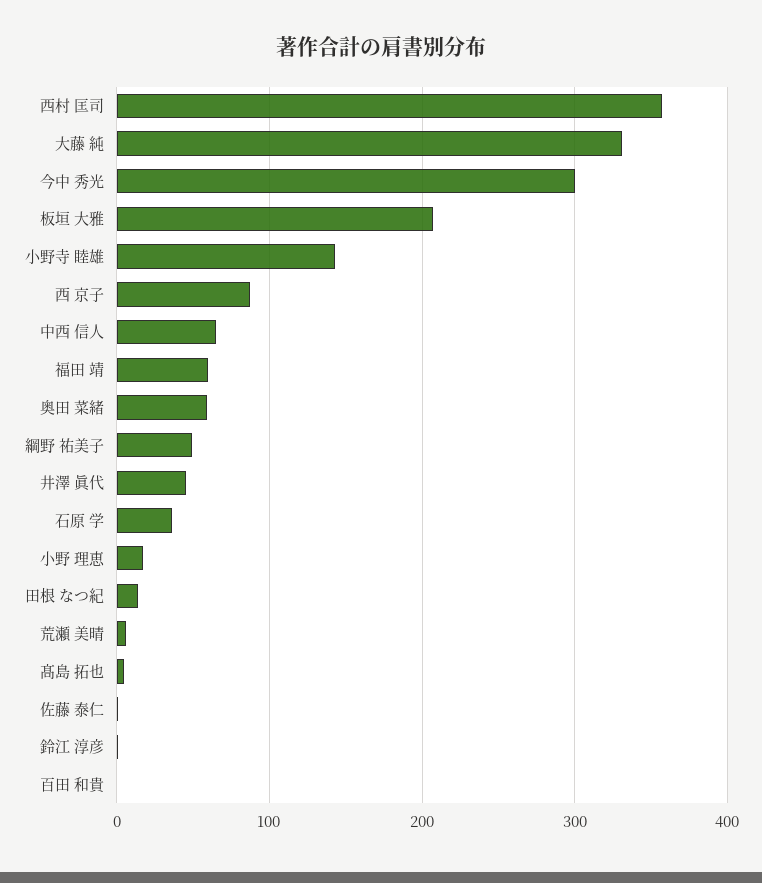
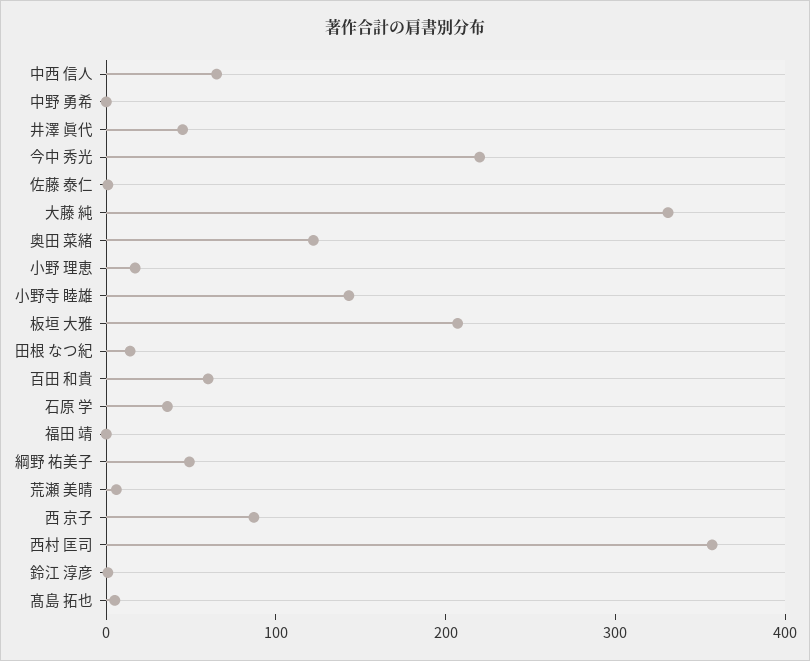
  {
    "西村 匡司": 360,
    "大藤 純": 330,
-   "今中 秀光": 300,
+   "今中 秀光": 220,
    "板垣 大雅": 210,
    "小野寺 睦雄": 140,
    "西 京子": 90,
    "中西 信人": 70,
-   "福田 靖": 60,
+   "福田 靖": 0,
-   "奥田 菜緒": 60,
+   "奥田 菜緒": 120,
    "綱野 祐美子": 50,
    "井澤 眞代": 50,
    "石原 学": 40,
    "小野 理恵": 20,
    "田根 なつ紀": 10,
    "荒瀬 美晴": 10,
    "髙島 拓也": 10,
    "佐藤 泰仁": 0,
    "鈴江 淳彦": 0,
-   "百田 和貴": 0
+   "百田 和貴": 60,
+   "中野 勇希": 0
  }

